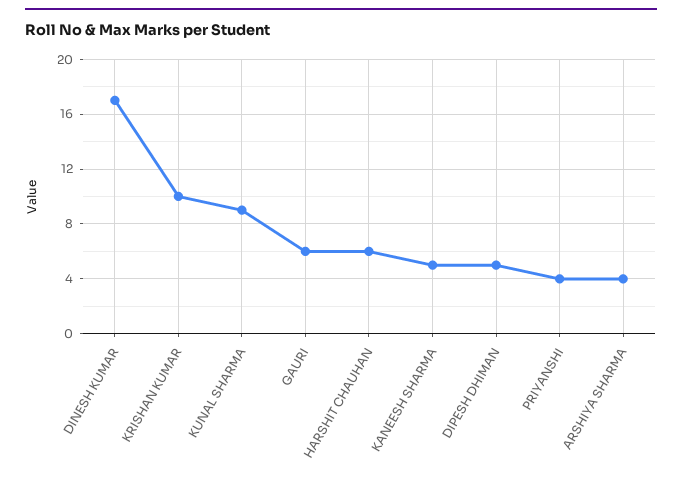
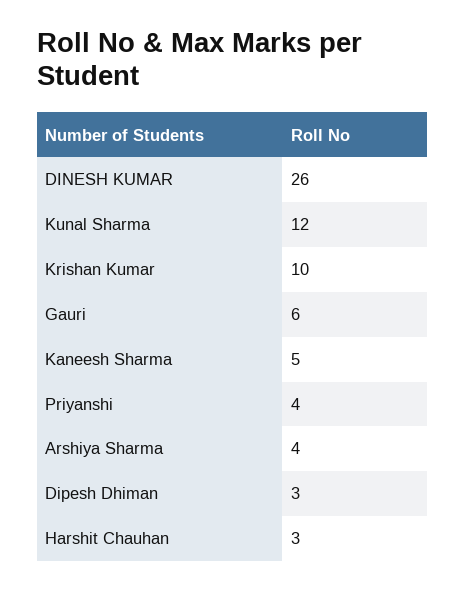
  {
-   "DINESH KUMAR": 17,
+   "DINESH KUMAR": 26,
    "KRISHAN KUMAR": 10,
-   "KUNAL SHARMA": 9,
+   "KUNAL SHARMA": 12,
    "GAURI": 6,
-   "HARSHIT CHAUHAN": 6,
+   "HARSHIT CHAUHAN": 3,
    "KANEESH SHARMA": 5,
-   "DIPESH DHIMAN": 5,
+   "DIPESH DHIMAN": 3,
    "PRIYANSHI": 4,
    "ARSHIYA SHARMA": 4
  }

